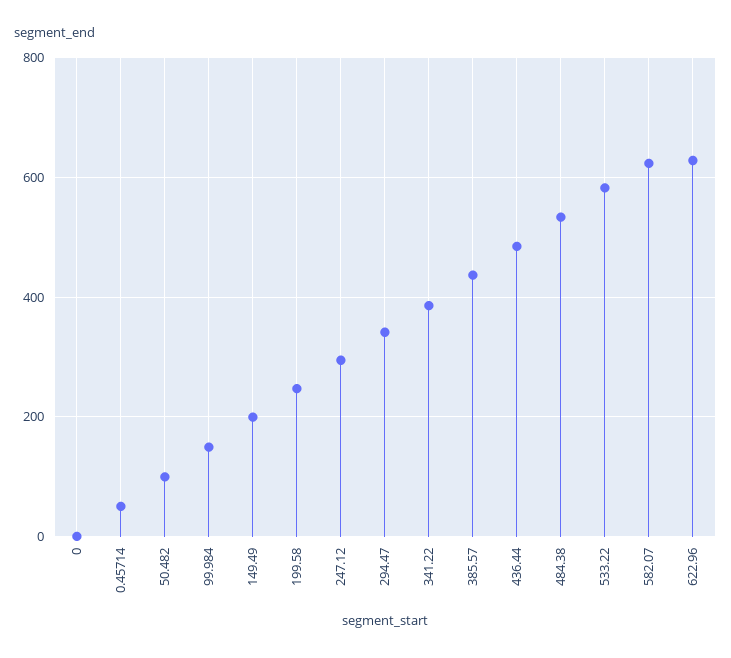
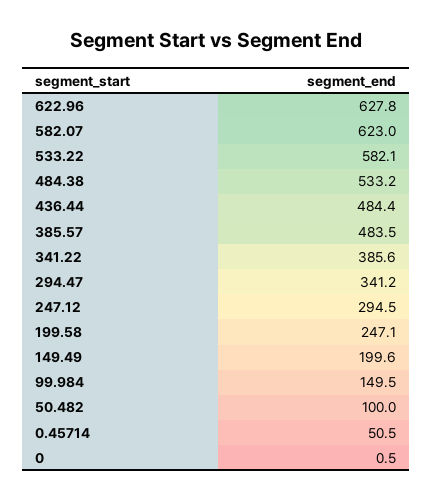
  {
    "0": 0.5,
    "0.45714": 50.5,
    "50.482": 100,
    "99.984": 149.5,
    "149.49": 199.6,
    "199.58": 247.1,
    "247.12": 294.5,
    "294.47": 341.2,
    "341.22": 385.6,
-   "385.57": 440,
+   "385.57": 483.5,
    "436.44": 484.4,
    "484.38": 533.2,
    "533.22": 582.1,
    "582.07": 623,
    "622.96": 627.8
  }

